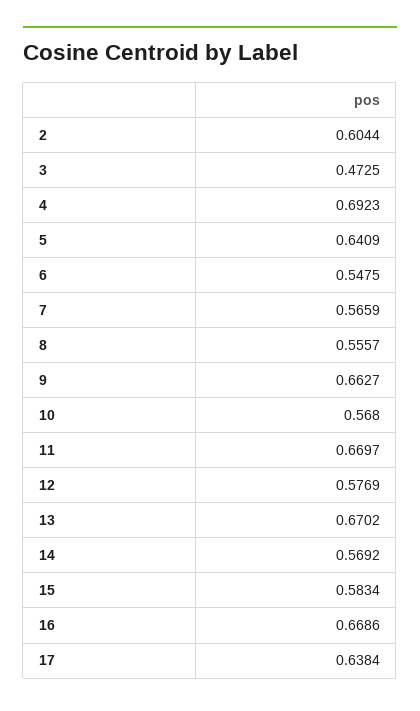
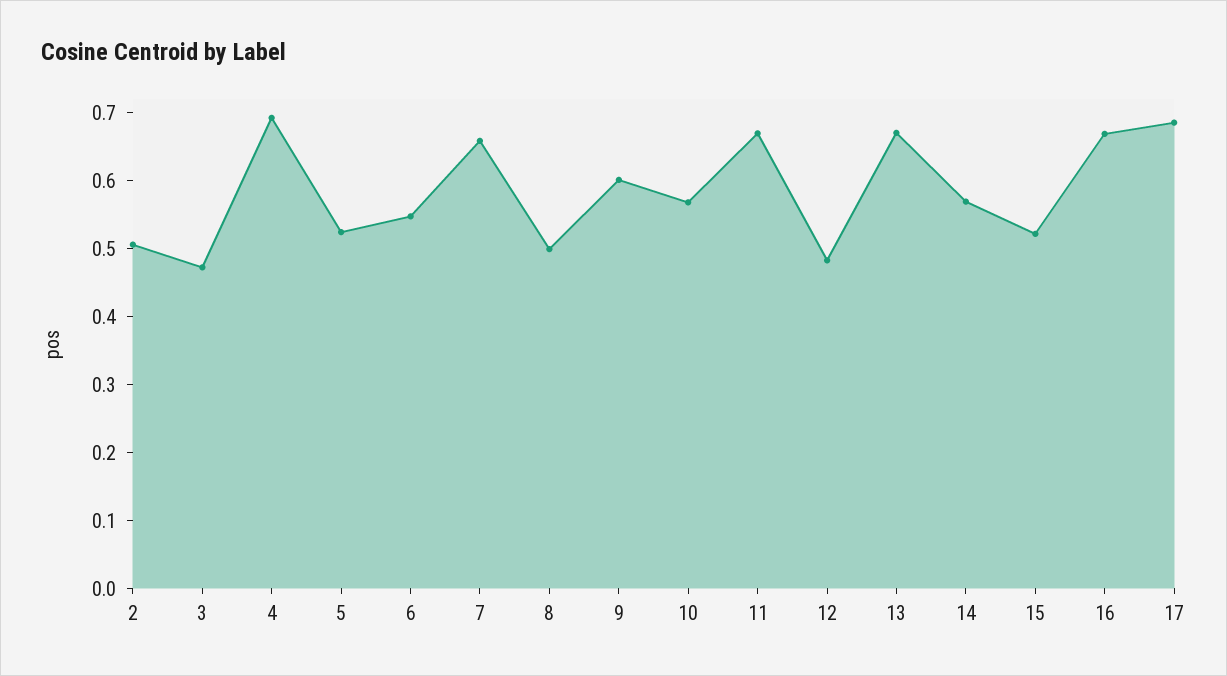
  {
-   "2": 0.6044,
+   "2": 0.5,
    "3": 0.4725,
    "4": 0.6923,
-   "5": 0.6409,
+   "5": 0.52,
    "6": 0.5475,
-   "7": 0.5659,
+   "7": 0.66,
-   "8": 0.5557,
+   "8": 0.5,
-   "9": 0.6627,
+   "9": 0.6,
    "10": 0.568,
    "11": 0.6697,
-   "12": 0.5769,
+   "12": 0.48,
    "13": 0.6702,
    "14": 0.5692,
-   "15": 0.5834,
+   "15": 0.52,
    "16": 0.6686,
-   "17": 0.6384
+   "17": 0.68
  }

